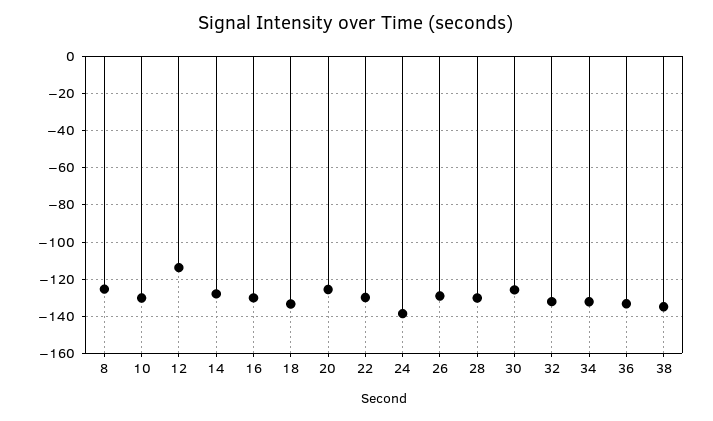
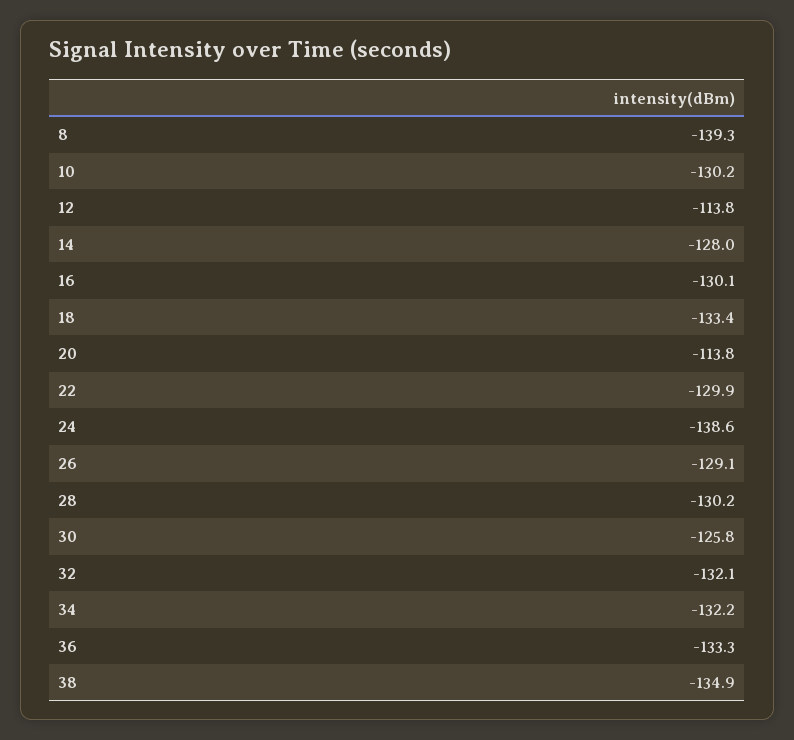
  {
-   "8": -125,
+   "8": -139.3,
    "10": -130.2,
    "12": -113.8,
    "14": -128,
    "16": -130.1,
    "18": -133.4,
-   "20": -125,
+   "20": -113.8,
    "22": -129.9,
    "24": -138.6,
    "26": -129.1,
    "28": -130.2,
    "30": -125.8,
    "32": -132.1,
    "34": -132.2,
    "36": -133.3,
    "38": -134.9
  }

